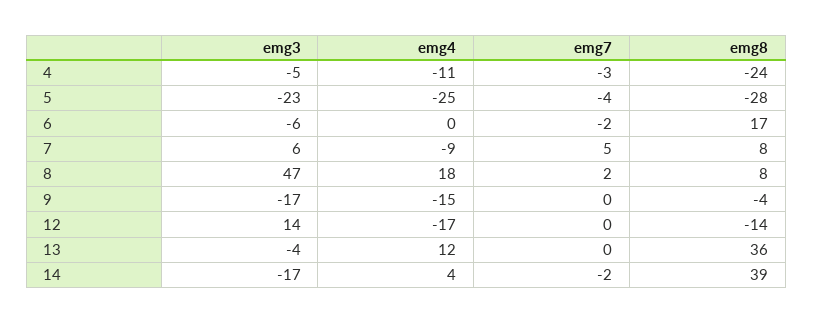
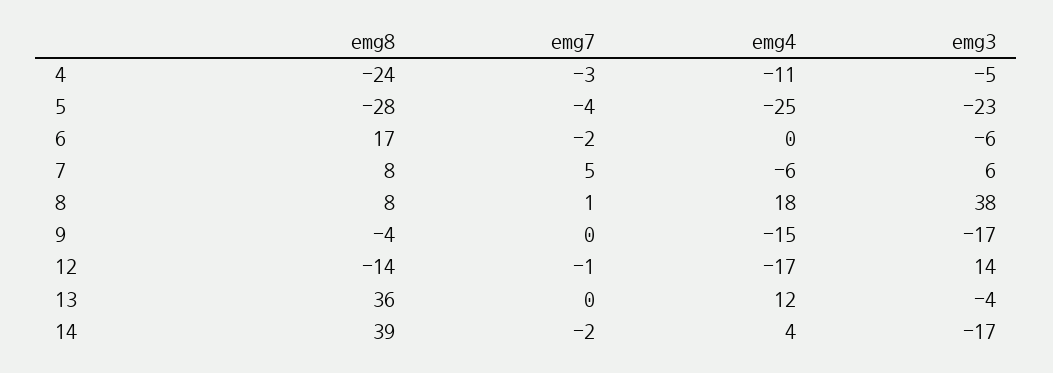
  {
    "emg3": {
      "4": -5,
      "5": -23,
      "6": -6,
      "7": 6,
-     "8": 47,
+     "8": 38,
      "9": -17,
      "12": 14,
      "13": -4,
      "14": -17
    },
    "emg4": {
      "4": -11,
      "5": -25,
      "6": 0,
-     "7": -9,
+     "7": -6,
      "8": 18,
      "9": -15,
      "12": -17,
      "13": 12,
      "14": 4
    },
    "emg7": {
      "4": -3,
      "5": -4,
      "6": -2,
      "7": 5,
-     "8": 2,
+     "8": 1,
      "9": 0,
-     "12": 0,
+     "12": -1,
      "13": 0,
      "14": -2
    },
    "emg8": {
      "4": -24,
      "5": -28,
      "6": 17,
      "7": 8,
      "8": 8,
      "9": -4,
      "12": -14,
      "13": 36,
      "14": 39
    }
  }

